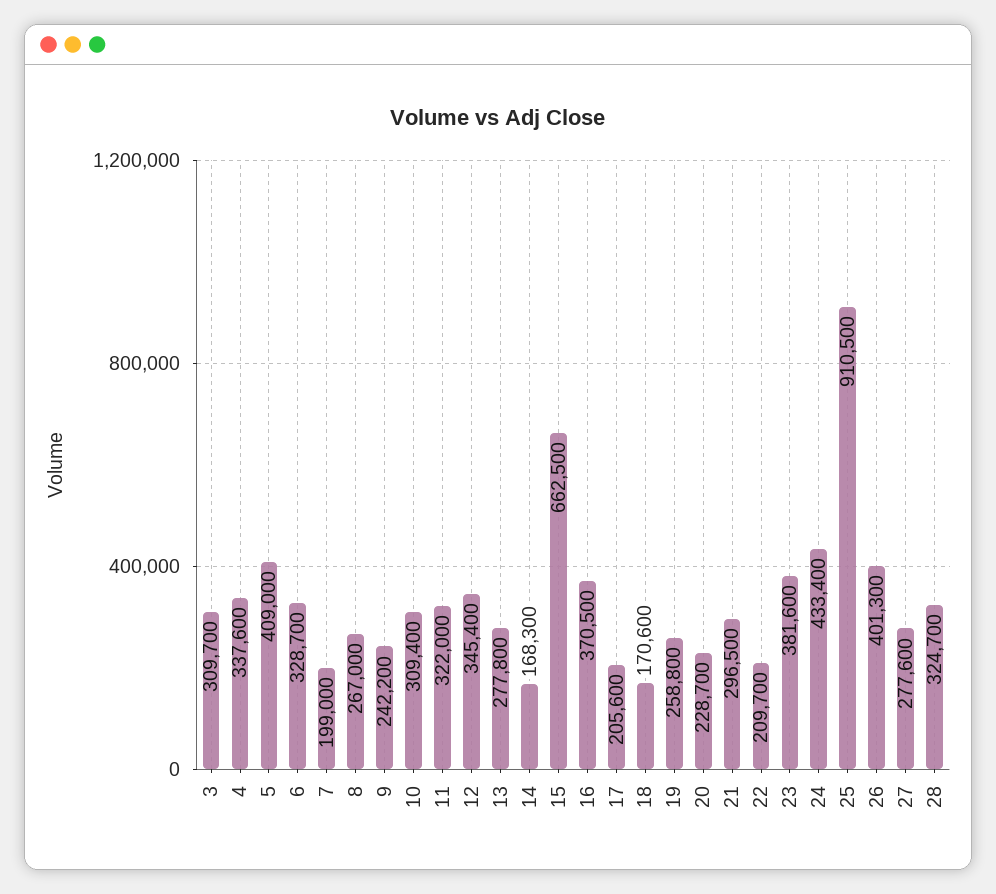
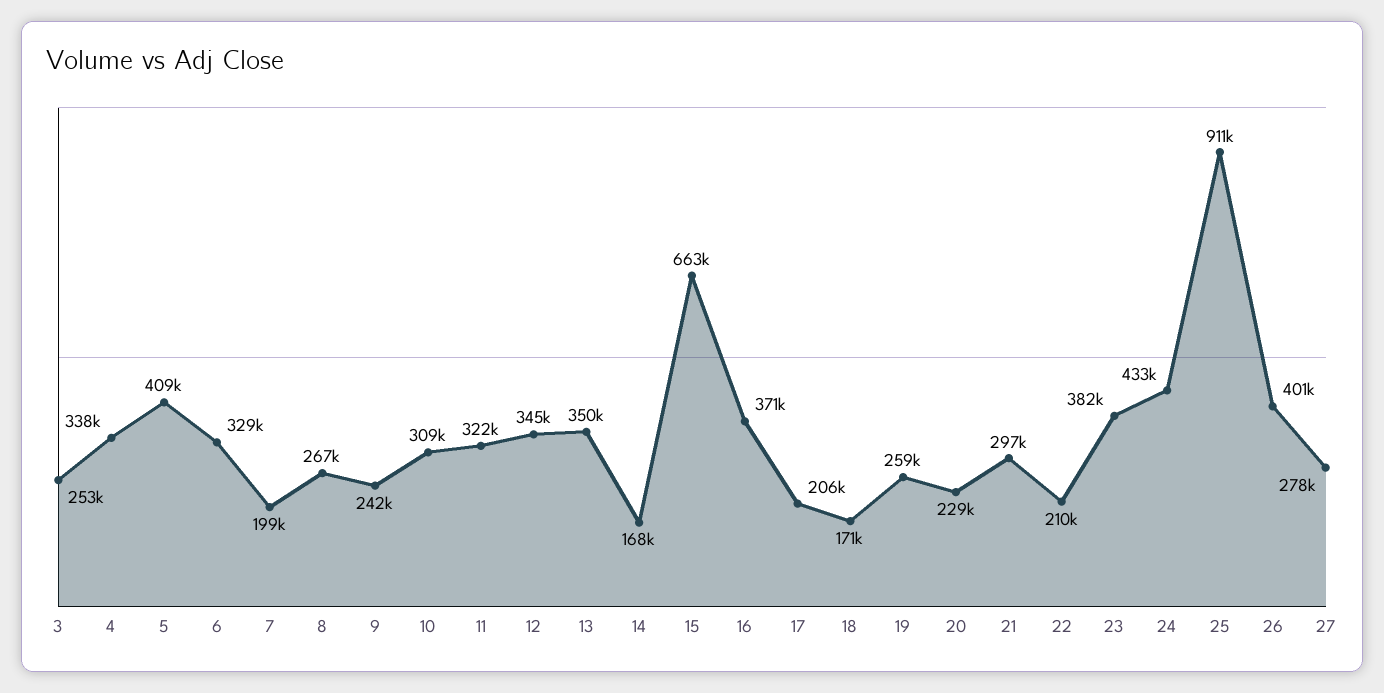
  {
-   "3": 309700,
+   "3": 253000,
    "4": 337600,
    "5": 409000,
    "6": 328700,
    "7": 199000,
    "8": 267000,
    "9": 242200,
    "10": 309400,
    "11": 322000,
    "12": 345400,
-   "13": 277800,
+   "13": 350000,
    "14": 168300,
    "15": 662500,
    "16": 370500,
    "17": 205600,
    "18": 170600,
    "19": 258800,
    "20": 228700,
    "21": 296500,
    "22": 209700,
    "23": 381600,
    "24": 433400,
    "25": 910500,
    "26": 401300,
-   "27": 277600,
+   "27": 277600
-   "28": 324700
  }

